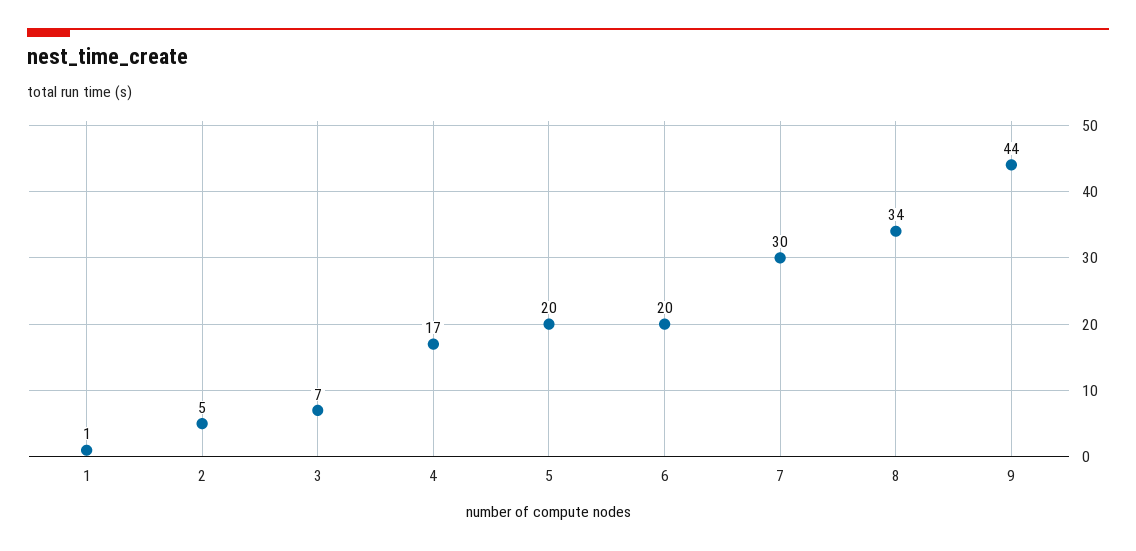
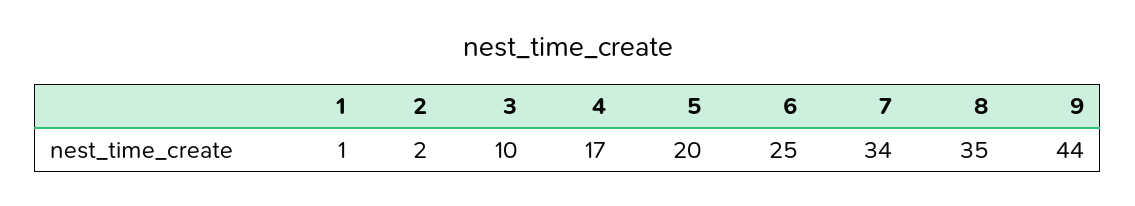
  {
    "1": 1,
-   "2": 5,
+   "2": 2,
-   "3": 7,
+   "3": 10,
    "4": 17,
    "5": 20,
-   "6": 20,
+   "6": 25,
-   "7": 30,
+   "7": 34,
-   "8": 34,
+   "8": 35,
    "9": 44
  }

